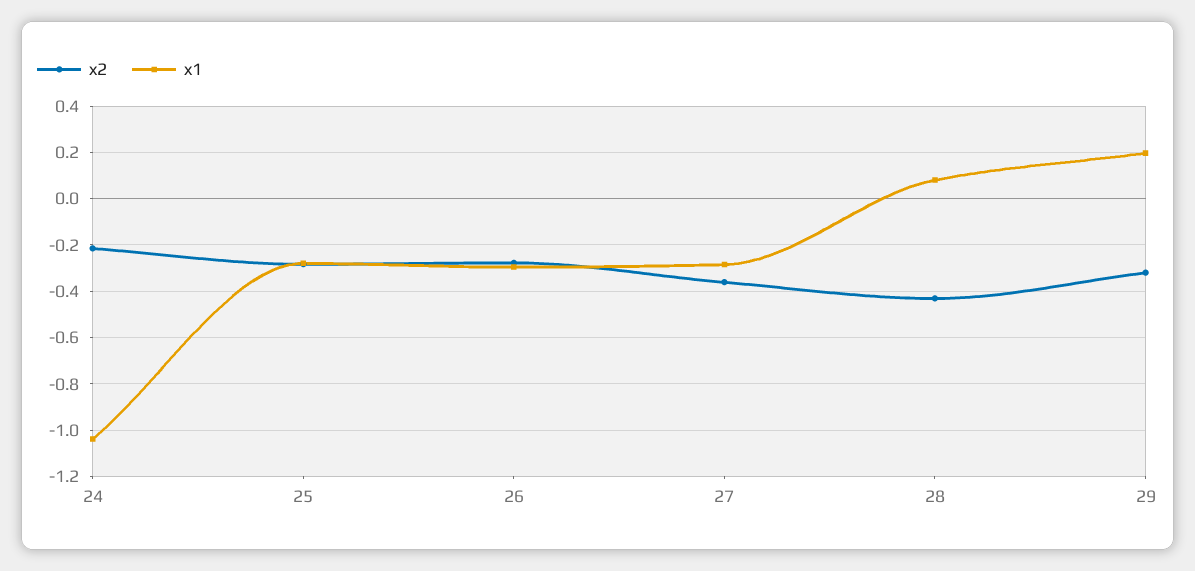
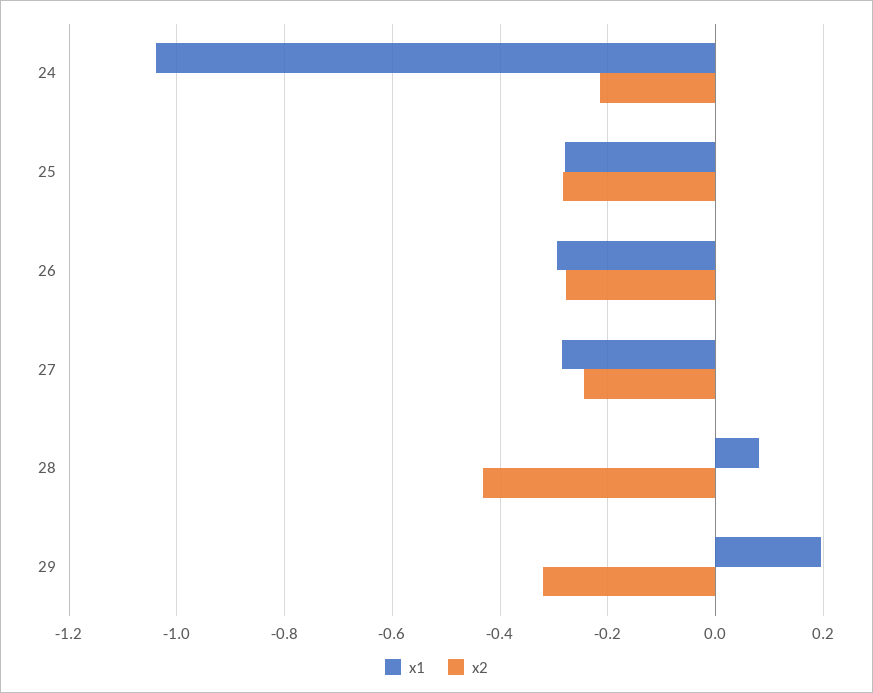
  {
    "x2": {
      "24": -0.22,
      "25": -0.28,
      "26": -0.28,
-     "27": -0.35,
+     "27": -0.24,
      "28": -0.44,
      "29": -0.32
    },
    "x1": {
      "24": -1.04,
      "25": -0.28,
      "26": -0.3,
      "27": -0.28,
      "28": 0.08,
      "29": 0.2
    }
  }

